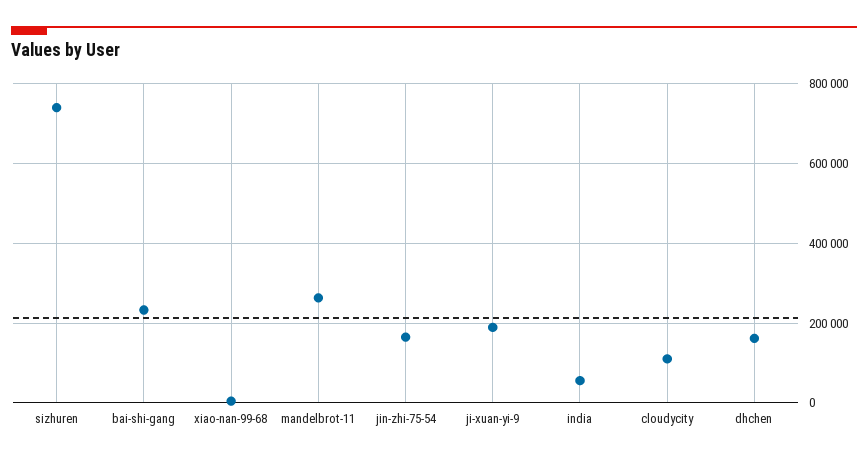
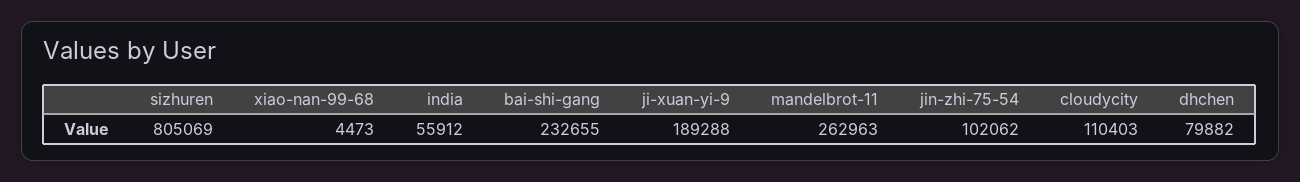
  {
-   "sizhuren": 740000,
+   "sizhuren": 805069,
    "bai-shi-gang": 232655,
    "xiao-nan-99-68": 4473,
    "mandelbrot-11": 262963,
-   "jin-zhi-75-54": 160000,
+   "jin-zhi-75-54": 102062,
    "ji-xuan-yi-9": 189288,
    "india": 55912,
    "cloudycity": 110403,
-   "dhchen": 160000
+   "dhchen": 79882
  }

